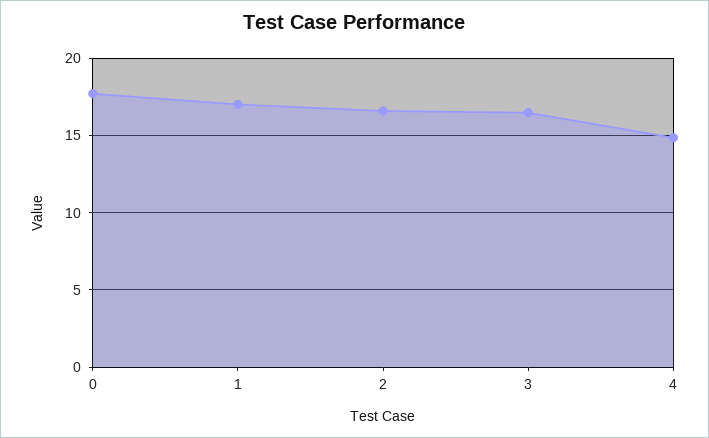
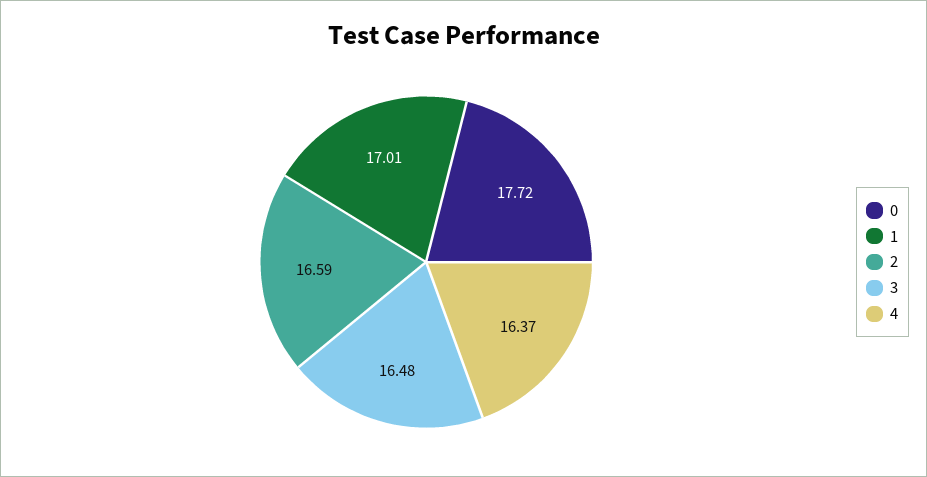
  {
    "0": 17.72,
    "1": 17.01,
    "2": 16.59,
    "3": 16.48,
-   "4": 15
+   "4": 16.37
  }

